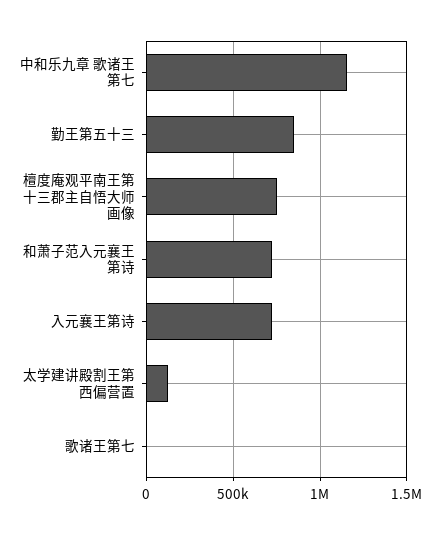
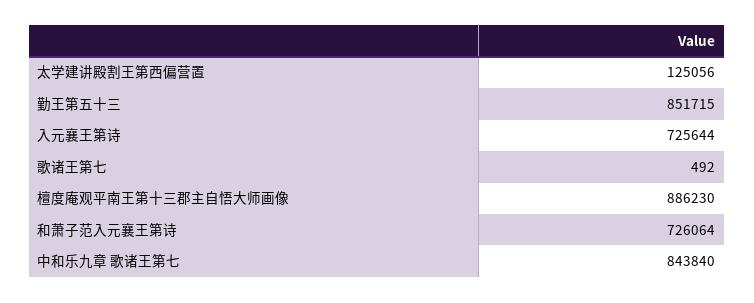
  {
-   "中和乐九章 歌诸王第七": 1150000,
+   "中和乐九章 歌诸王第七": 843840,
    "勤王第五十三": 851715,
-   "檀度庵观平南王第十三郡主自悟大师画像": 750000,
+   "檀度庵观平南王第十三郡主自悟大师画像": 886230,
    "和萧子范入元襄王第诗": 726064,
    "入元襄王第诗": 725644,
    "太学建讲殿割王第西偏营置": 125056,
    "歌诸王第七": 492
  }

